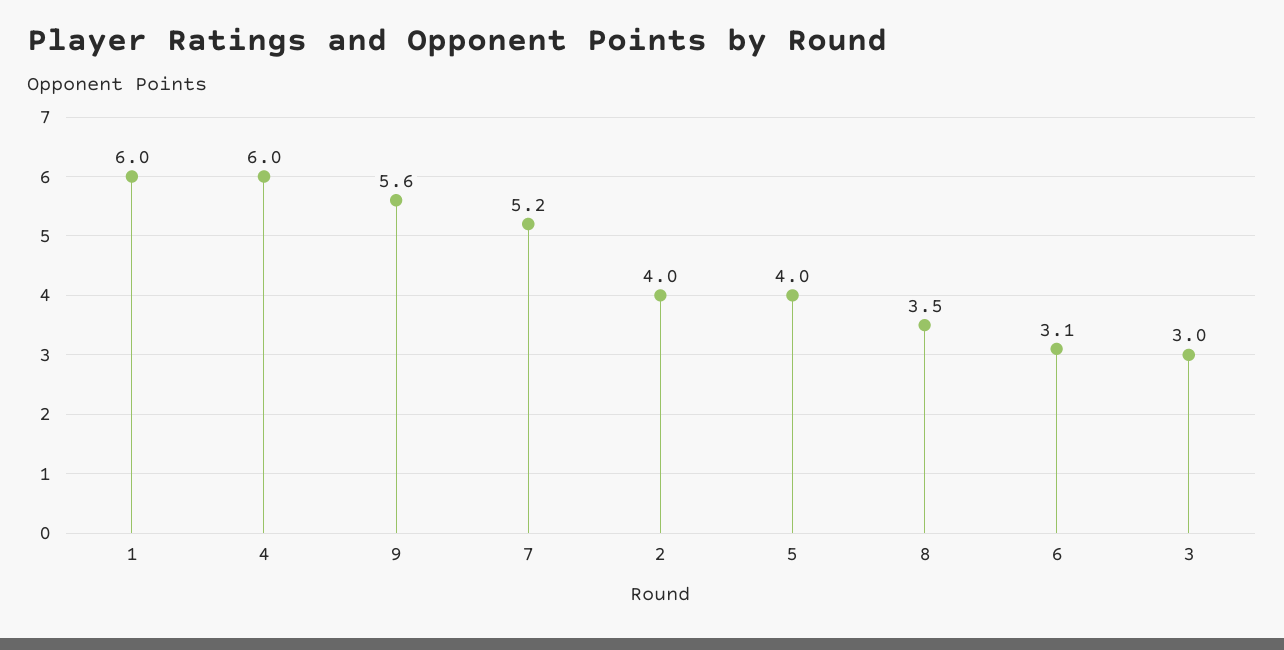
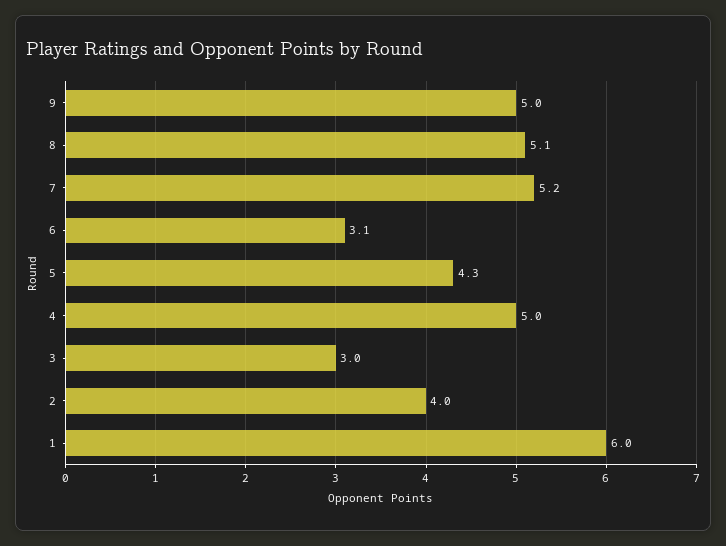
  {
    "1": 6,
-   "4": 6,
+   "4": 5,
-   "9": 5.6,
+   "9": 5,
    "7": 5.2,
    "2": 4,
-   "5": 4,
+   "5": 4.3,
-   "8": 3.5,
+   "8": 5.1,
    "6": 3.1,
    "3": 3
  }

